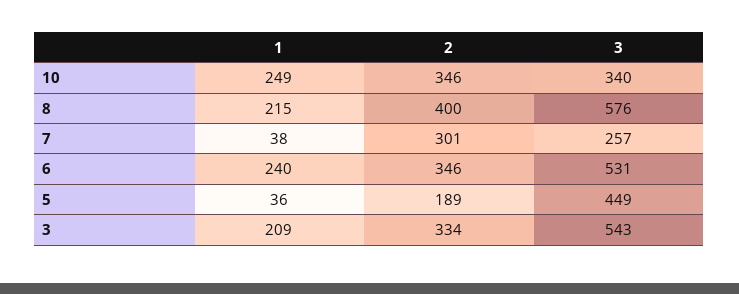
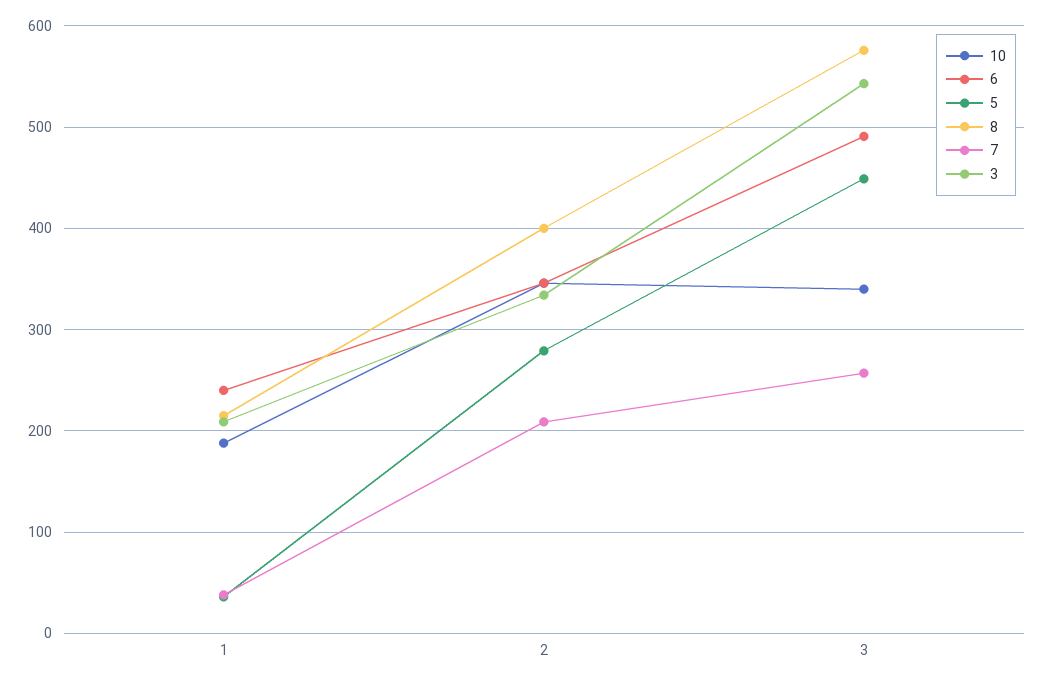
  {
    "10": {
-     "1": 249,
+     "1": 190,
      "2": 346,
      "3": 340
    },
    "8": {
      "1": 215,
      "2": 400,
      "3": 576
    },
    "7": {
      "1": 38,
-     "2": 301,
+     "2": 210,
      "3": 257
    },
    "6": {
      "1": 240,
      "2": 346,
-     "3": 531
+     "3": 490
    },
    "5": {
      "1": 36,
-     "2": 189,
+     "2": 280,
      "3": 449
    },
    "3": {
      "1": 209,
      "2": 334,
      "3": 543
    }
  }

